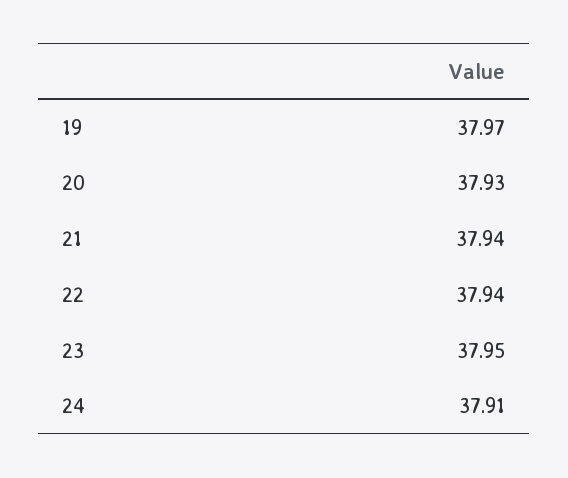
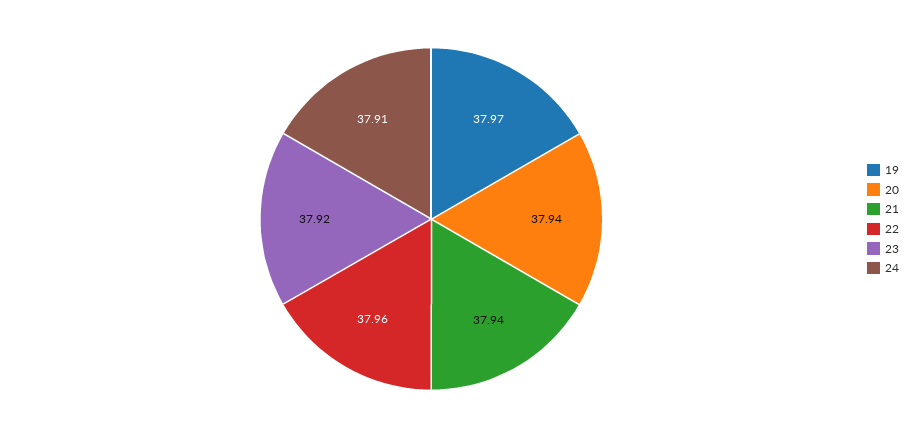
  {
    "19": 37.97,
-   "20": 37.93,
+   "20": 37.94,
    "21": 37.94,
-   "22": 37.94,
+   "22": 37.96,
-   "23": 37.95,
+   "23": 37.92,
    "24": 37.91
  }

